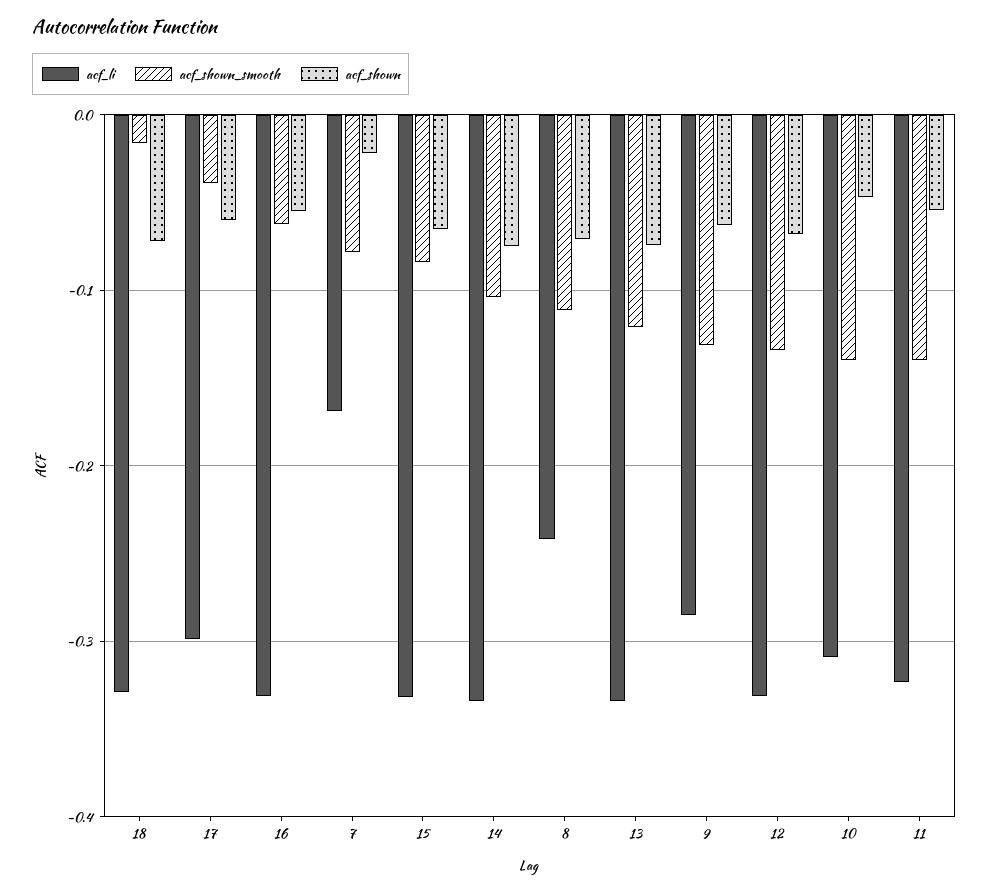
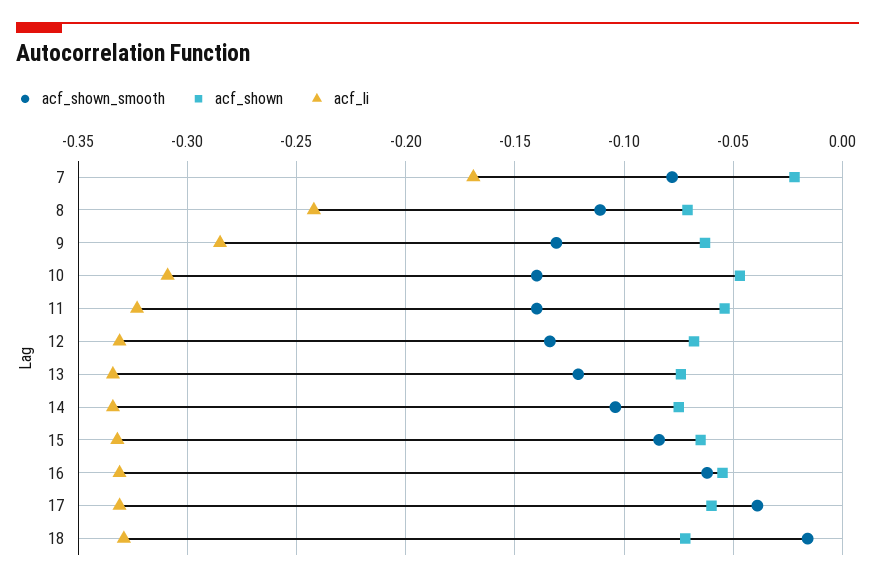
  {
    "acf_li": {
      "18": -0.33,
-     "17": -0.3,
+     "17": -0.33,
      "16": -0.33,
      "7": -0.17,
      "15": -0.33,
      "14": -0.335,
      "8": -0.24,
      "13": -0.335,
      "9": -0.285,
      "12": -0.33,
      "10": -0.31,
      "11": -0.325
    },
    "acf_shown_smooth": {
      "18": -0.015,
      "17": -0.04,
      "16": -0.06,
      "7": -0.08,
      "15": -0.085,
      "14": -0.105,
      "8": -0.11,
      "13": -0.12,
      "9": -0.13,
      "12": -0.135,
      "10": -0.14,
      "11": -0.14
    },
    "acf_shown": {
      "18": -0.07,
      "17": -0.06,
      "16": -0.055,
      "7": -0.02,
      "15": -0.065,
      "14": -0.075,
      "8": -0.07,
      "13": -0.075,
      "9": -0.065,
      "12": -0.07,
      "10": -0.045,
      "11": -0.055
    }
  }

